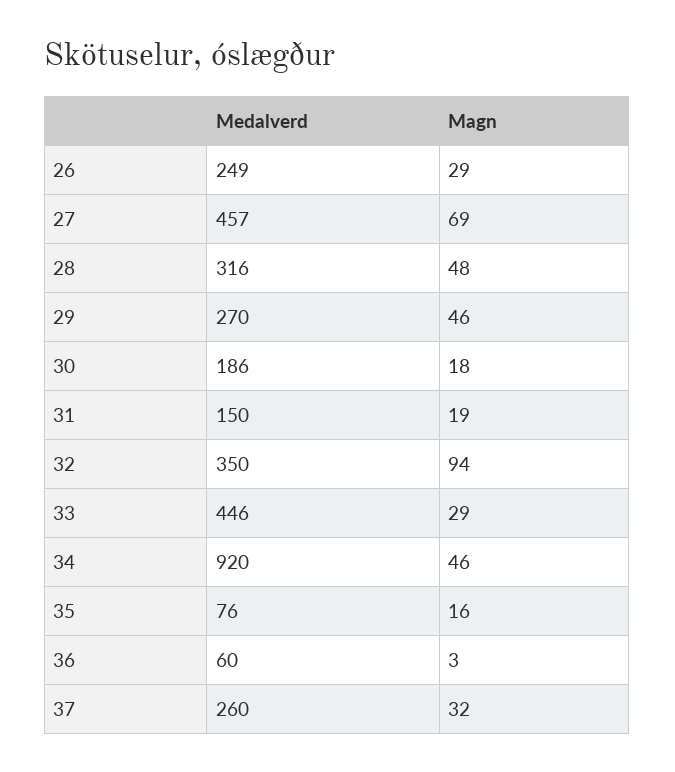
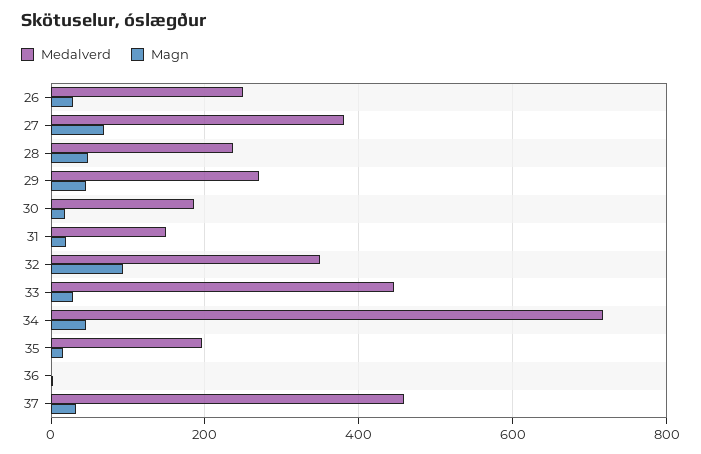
  {
    "Medalverd": {
      "26": 249,
-     "27": 457,
+     "27": 380,
-     "28": 316,
+     "28": 240,
      "29": 270,
      "30": 186,
      "31": 150,
      "32": 350,
      "33": 446,
-     "34": 920,
+     "34": 720,
-     "35": 76,
+     "35": 200,
-     "36": 60,
+     "36": 0,
-     "37": 260
+     "37": 460
    },
    "Magn": {
      "26": 29,
      "27": 69,
      "28": 48,
      "29": 46,
      "30": 18,
      "31": 19,
      "32": 94,
      "33": 29,
      "34": 46,
      "35": 16,
      "36": 3,
      "37": 32
    }
  }

